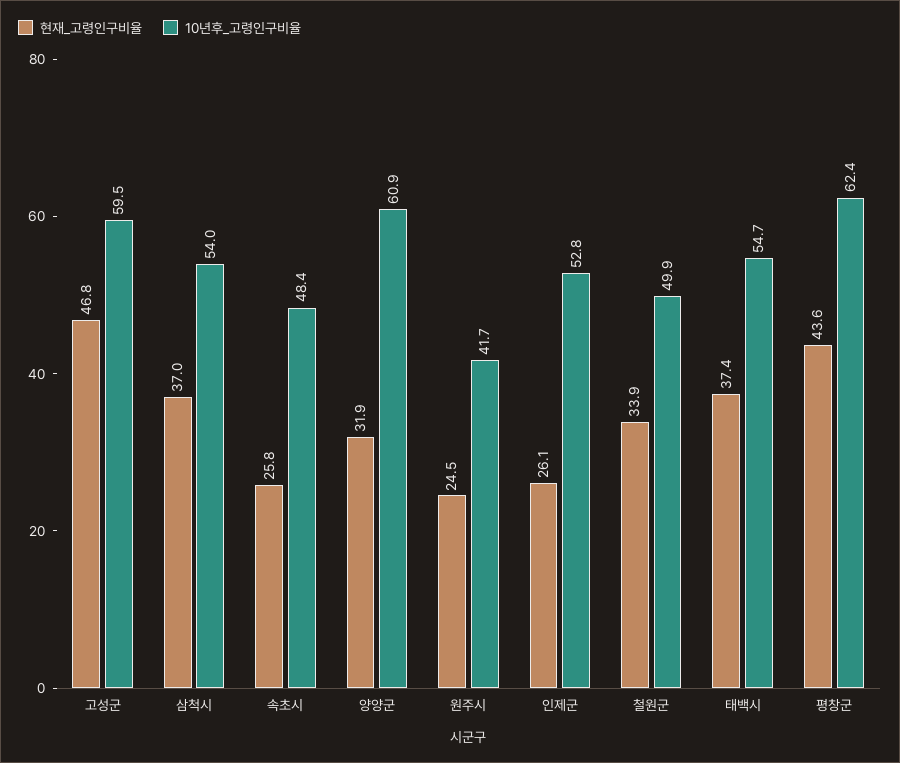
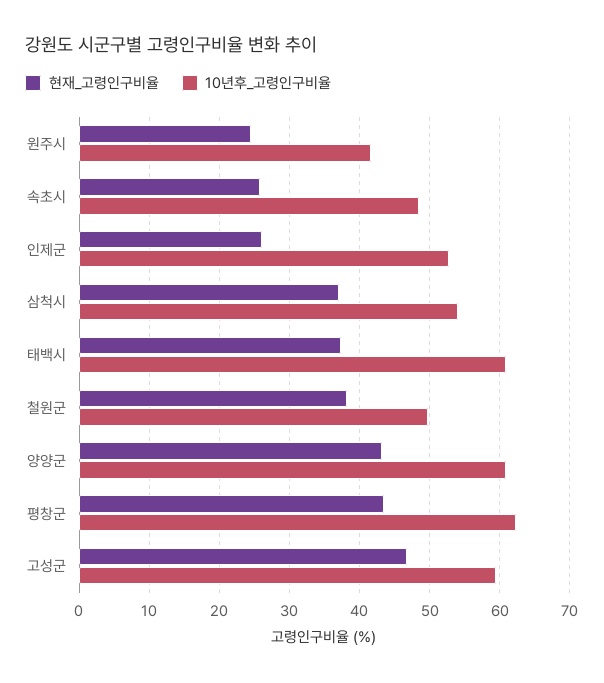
  {
    "현재_고령인구비율": {
      "고성군": 46.8,
      "삼척시": 37,
      "속초시": 25.8,
-     "양양군": 31.9,
+     "양양군": 43,
      "원주시": 24.5,
      "인제군": 26.1,
-     "철원군": 33.9,
+     "철원군": 38,
      "태백시": 37.4,
      "평창군": 43.6
    },
    "10년후_고령인구비율": {
      "고성군": 59.5,
      "삼척시": 54,
      "속초시": 48.4,
      "양양군": 60.9,
      "원주시": 41.7,
      "인제군": 52.8,
      "철원군": 49.9,
-     "태백시": 54.7,
+     "태백시": 61,
      "평창군": 62.4
    }
  }

